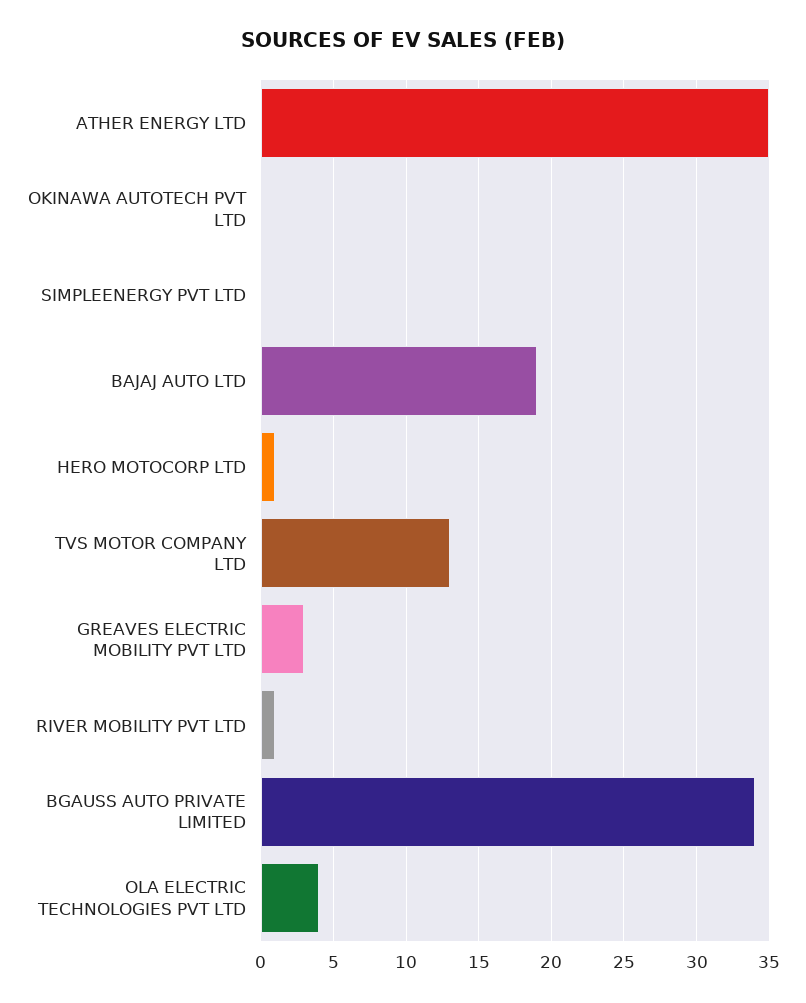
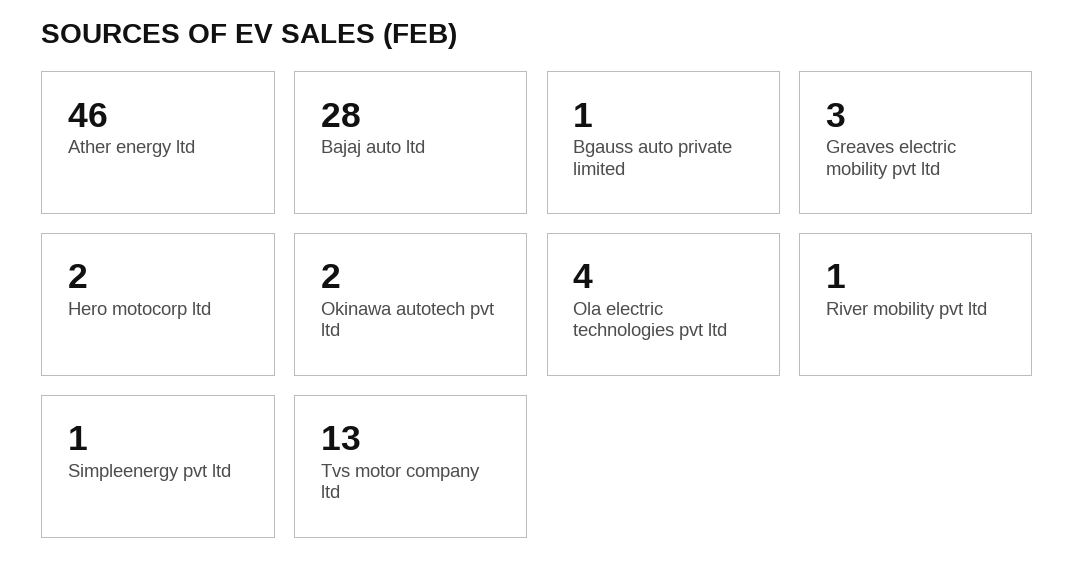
  {
-   "ATHER ENERGY LTD": 35,
+   "ATHER ENERGY LTD": 46,
-   "OKINAWA AUTOTECH PVT LTD": 0,
+   "OKINAWA AUTOTECH PVT LTD": 2,
-   "SIMPLEENERGY PVT LTD": 0,
+   "SIMPLEENERGY PVT LTD": 1,
-   "BAJAJ AUTO LTD": 19,
+   "BAJAJ AUTO LTD": 28,
-   "HERO MOTOCORP LTD": 1,
+   "HERO MOTOCORP LTD": 2,
    "TVS MOTOR COMPANY LTD": 13,
    "GREAVES ELECTRIC MOBILITY PVT LTD": 3,
    "RIVER MOBILITY PVT LTD": 1,
-   "BGAUSS AUTO PRIVATE LIMITED": 34,
+   "BGAUSS AUTO PRIVATE LIMITED": 1,
    "OLA ELECTRIC TECHNOLOGIES PVT LTD": 4
  }

